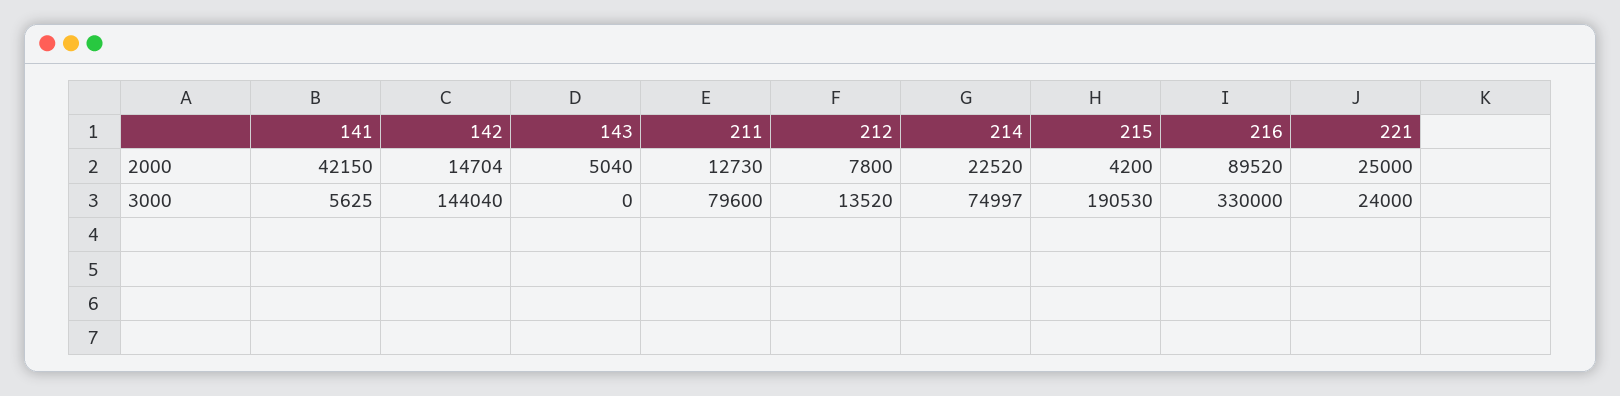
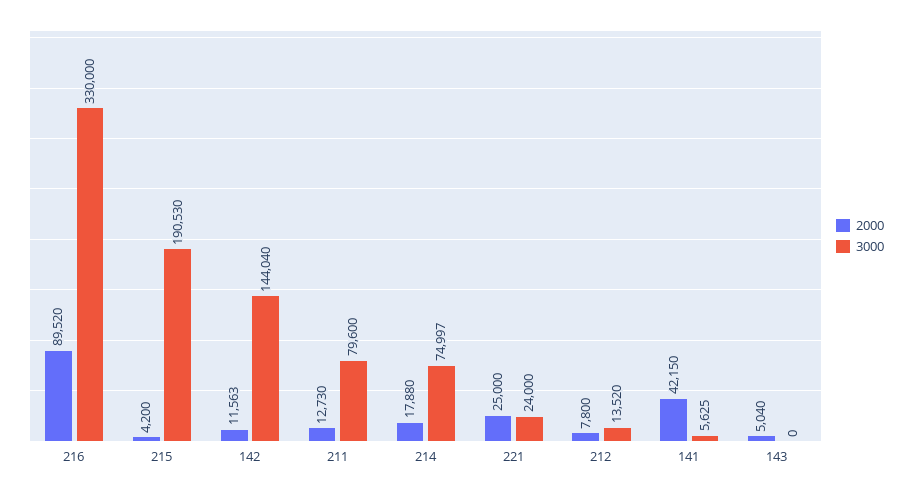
  {
    "2000": {
      "141": 42150,
-     "142": 14704,
+     "142": 11563,
      "143": 5040,
      "211": 12730,
      "212": 7800,
-     "214": 22520,
+     "214": 17880,
      "215": 4200,
      "216": 89520,
      "221": 25000
    },
    "3000": {
      "141": 5625,
      "142": 144040,
      "143": 0,
      "211": 79600,
      "212": 13520,
      "214": 74997,
      "215": 190530,
      "216": 330000,
      "221": 24000
    }
  }

